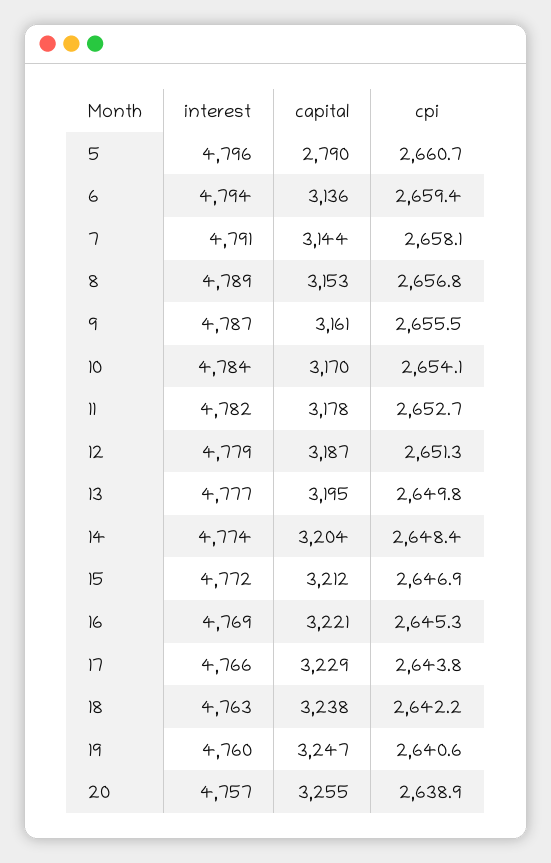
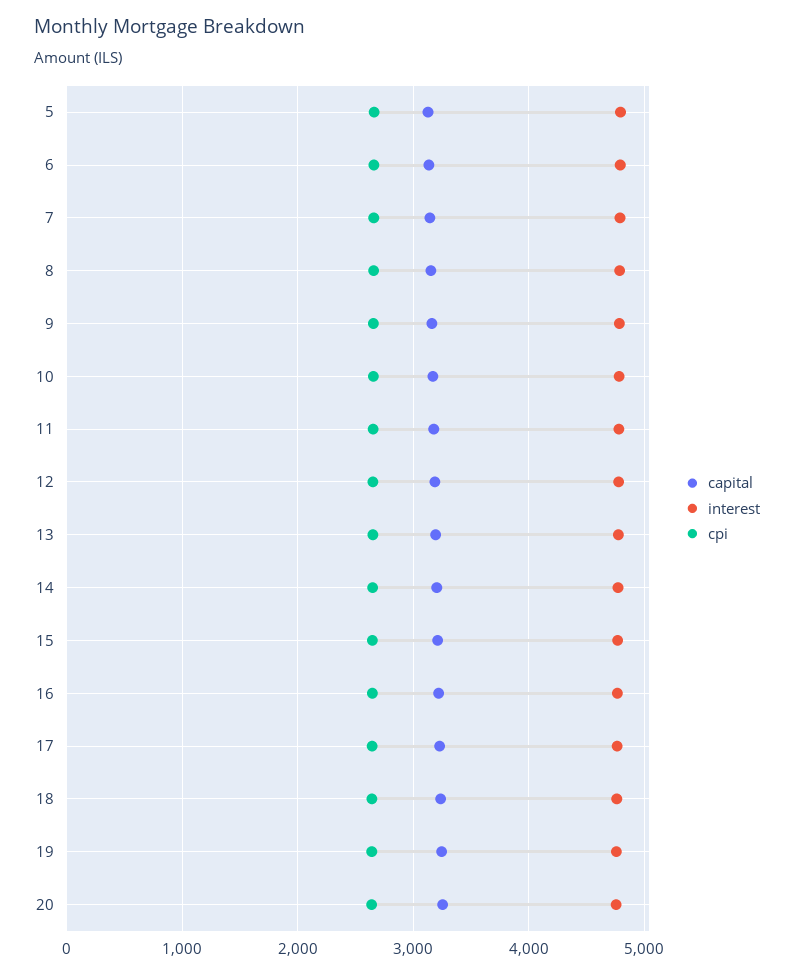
  {
    "interest": {
      "5": 4796,
      "6": 4794,
      "7": 4791,
      "8": 4789,
      "9": 4787,
      "10": 4784,
      "11": 4782,
      "12": 4779,
      "13": 4777,
      "14": 4774,
      "15": 4772,
      "16": 4769,
      "17": 4766,
      "18": 4763,
      "19": 4760,
      "20": 4757
    },
    "capital": {
-     "5": 2790,
+     "5": 3100,
      "6": 3136,
      "7": 3144,
      "8": 3153,
      "9": 3161,
      "10": 3170,
      "11": 3178,
      "12": 3187,
      "13": 3195,
      "14": 3204,
      "15": 3212,
      "16": 3221,
      "17": 3229,
      "18": 3238,
      "19": 3247,
      "20": 3255
    },
    "cpi": {
      "5": 2660.7,
      "6": 2659.4,
      "7": 2658.1,
      "8": 2656.8,
      "9": 2655.5,
      "10": 2654.1,
      "11": 2652.7,
      "12": 2651.3,
      "13": 2649.8,
      "14": 2648.4,
      "15": 2646.9,
      "16": 2645.3,
      "17": 2643.8,
      "18": 2642.2,
      "19": 2640.6,
      "20": 2638.9
    }
  }

